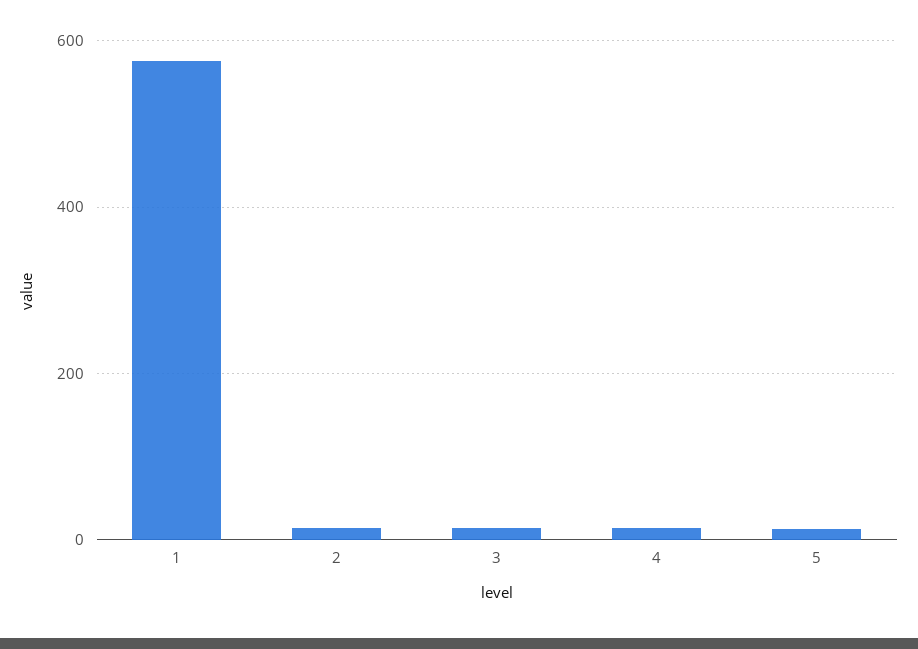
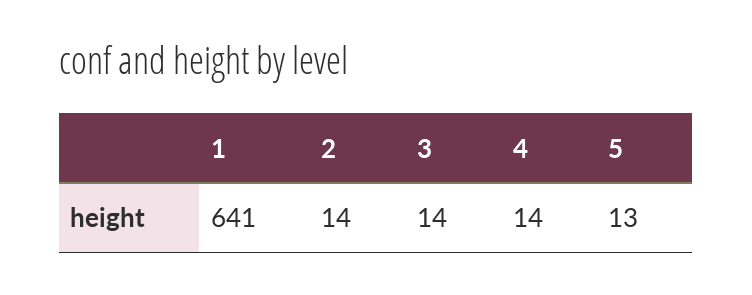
  {
-   "1": 580,
+   "1": 641,
    "2": 14,
    "3": 14,
    "4": 14,
    "5": 13
  }

